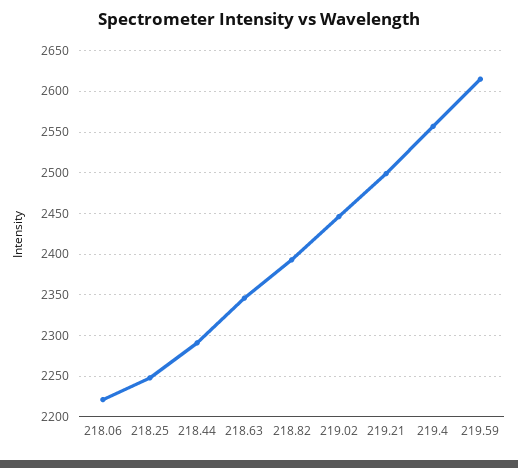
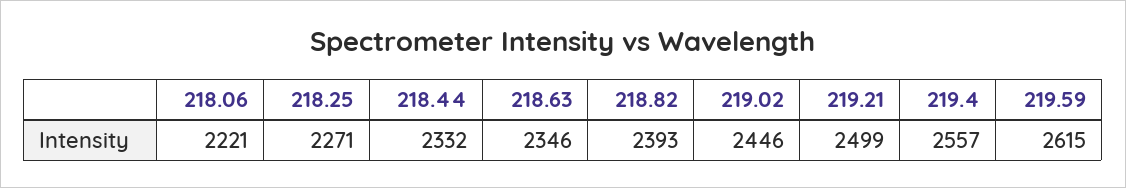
  {
    "218.06": 2221,
-   "218.25": 2250,
+   "218.25": 2271,
-   "218.44": 2290,
+   "218.44": 2332,
    "218.63": 2346,
    "218.82": 2393,
    "219.02": 2446,
    "219.21": 2499,
    "219.4": 2557,
    "219.59": 2615
  }

